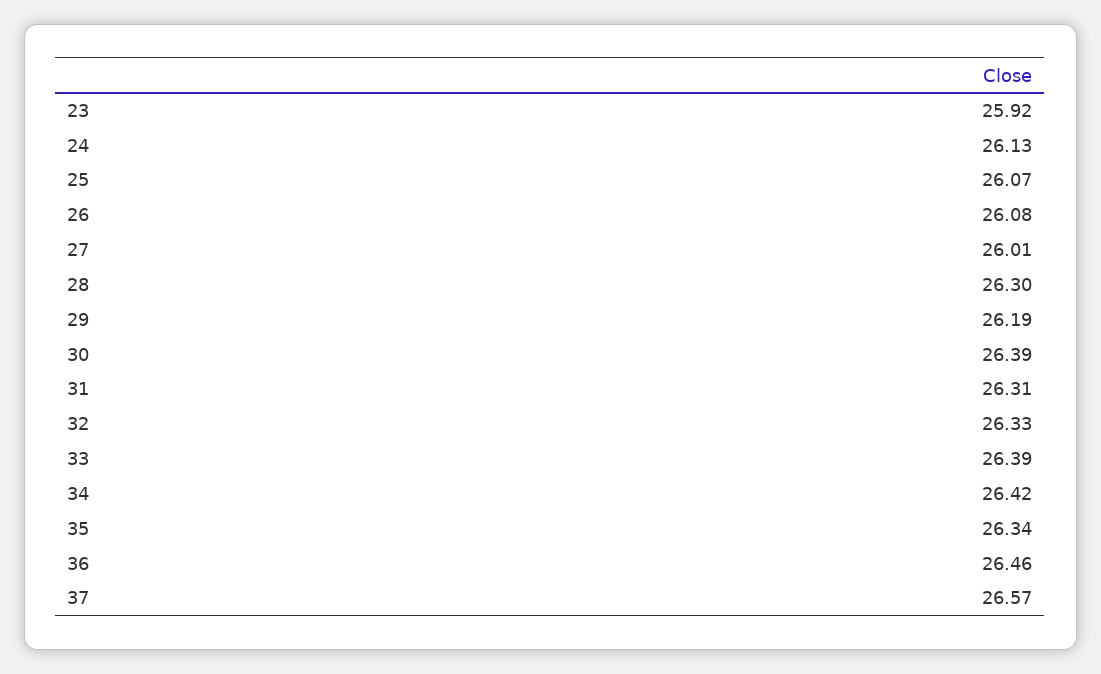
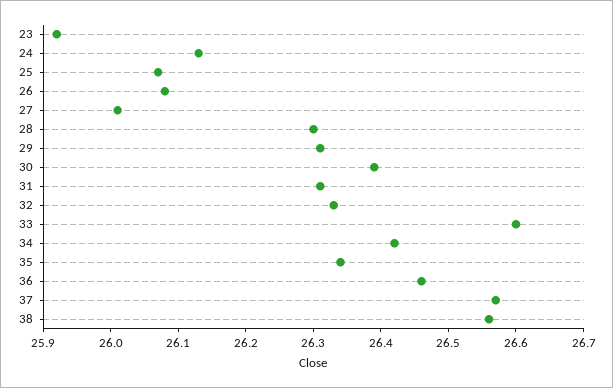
  {
    "23": 25.92,
    "24": 26.13,
    "25": 26.07,
    "26": 26.08,
    "27": 26.01,
    "28": 26.3,
-   "29": 26.19,
+   "29": 26.3,
    "30": 26.39,
    "31": 26.31,
    "32": 26.33,
-   "33": 26.39,
+   "33": 26.6,
    "34": 26.42,
    "35": 26.34,
    "36": 26.46,
-   "37": 26.57
+   "37": 26.57,
+   "38": 26.55
  }

